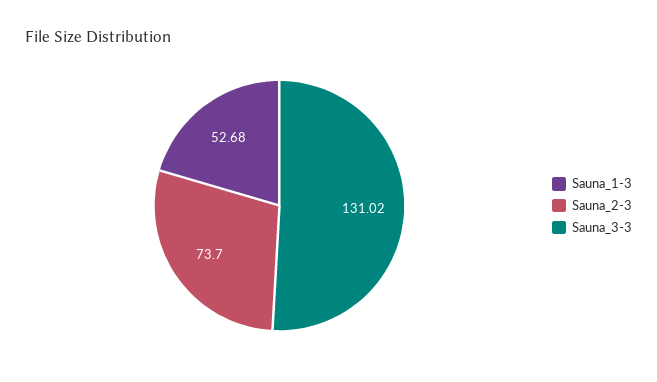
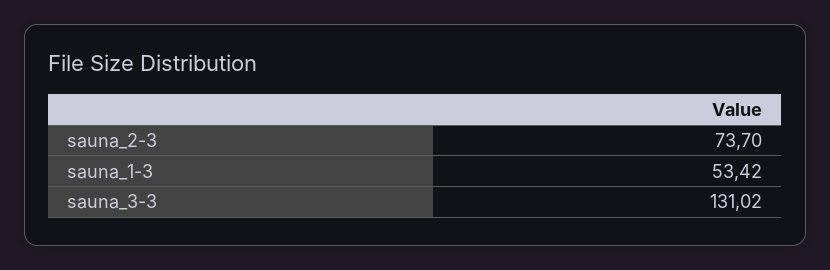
  {
-   "Sauna_1-3": 52.68,
+   "Sauna_1-3": 53.42,
    "Sauna_2-3": 73.7,
    "Sauna_3-3": 131.02
  }

